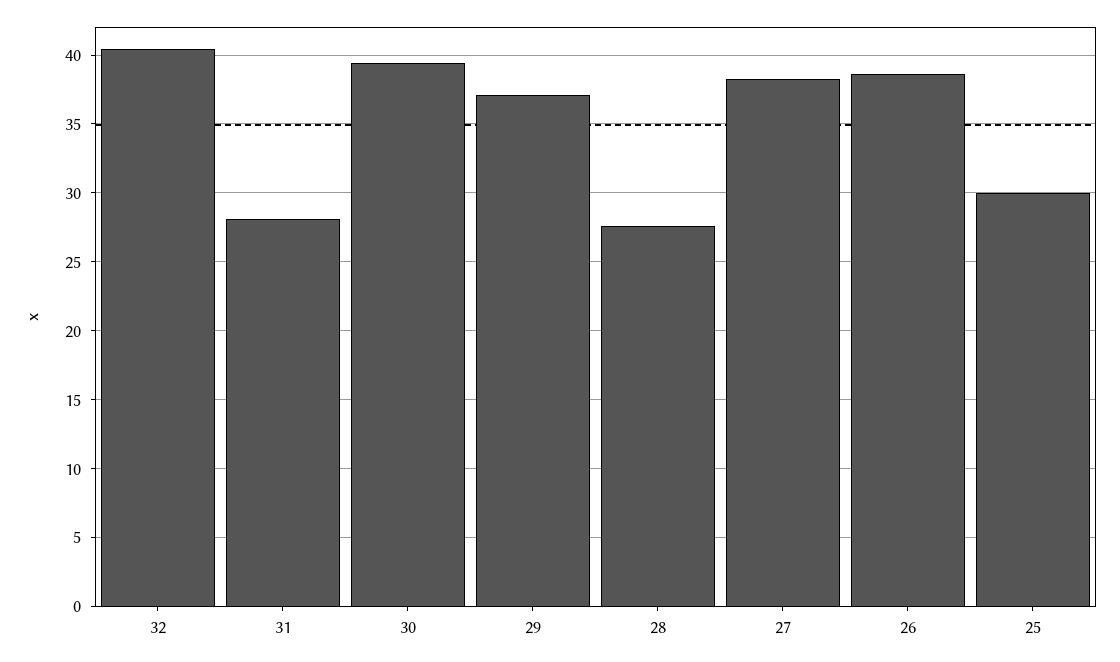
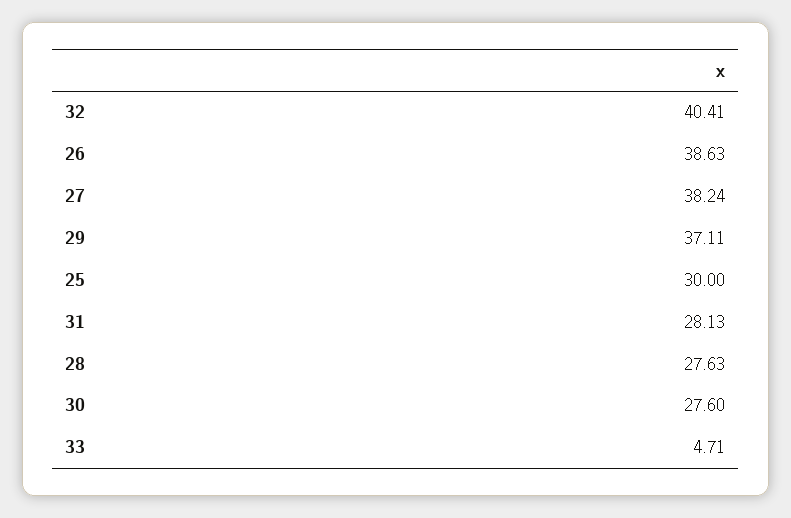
  {
    "32": 40.41,
    "31": 28.13,
-   "30": 39.5,
+   "30": 27.6,
    "29": 37.11,
    "28": 27.63,
    "27": 38.24,
    "26": 38.63,
-   "25": 30
+   "25": 30,
+   "33": 4.71
  }

